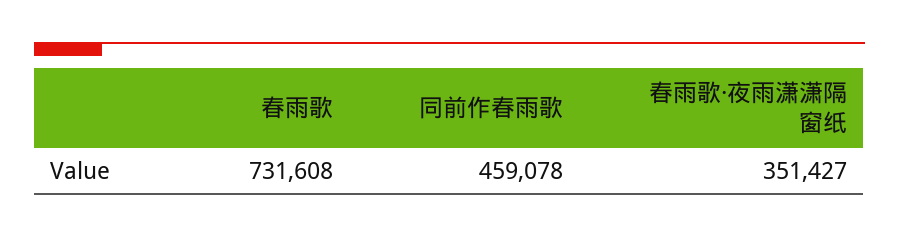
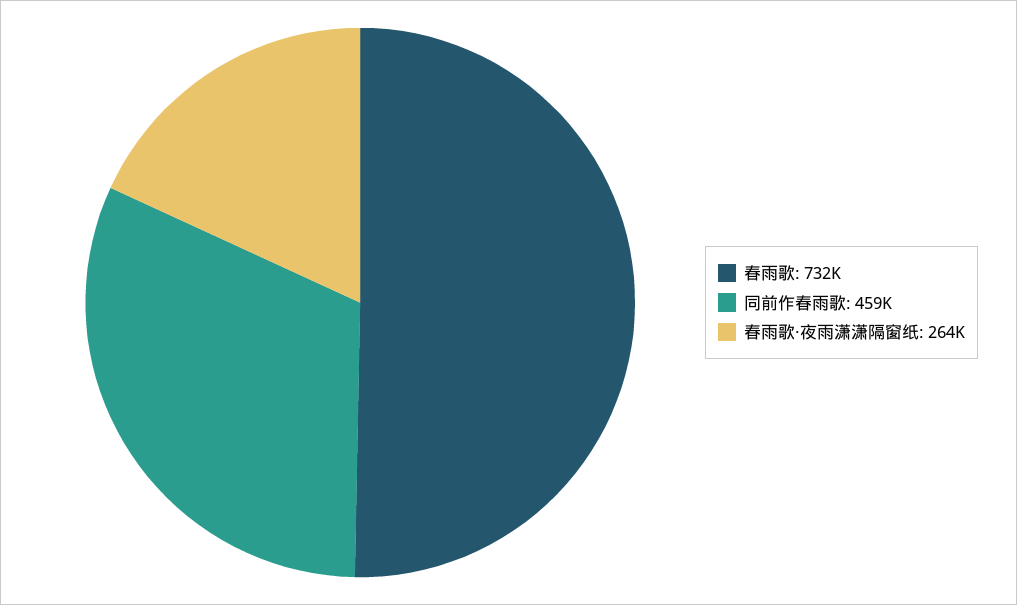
  {
    "春雨歌": 731608,
    "同前作春雨歌": 459078,
-   "春雨歌·夜雨潇潇隔窗纸": 351427
+   "春雨歌·夜雨潇潇隔窗纸": 264000
  }

